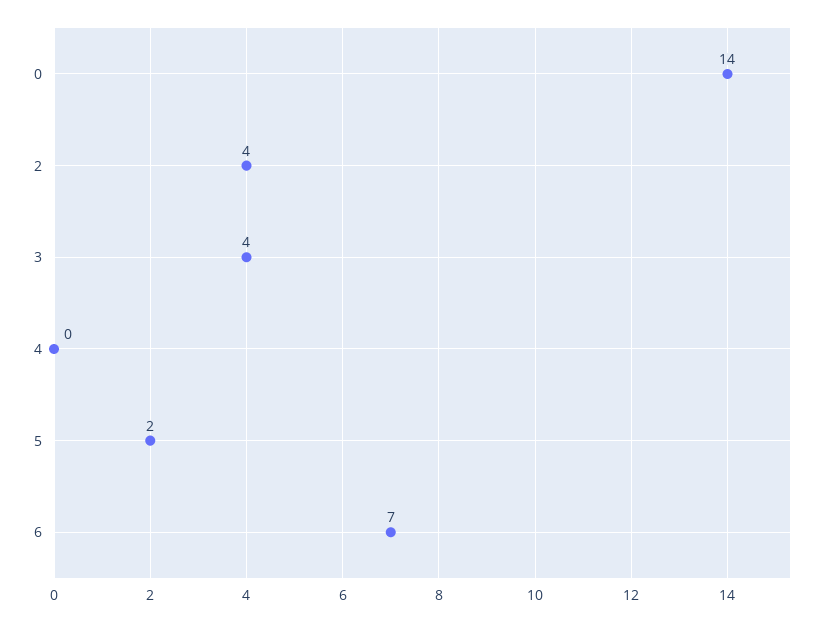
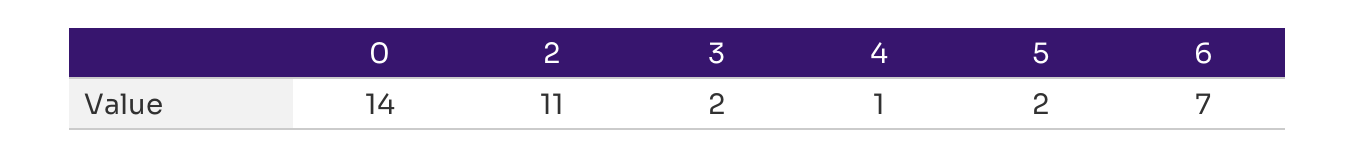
  {
    "0": 14,
-   "2": 4,
+   "2": 11,
-   "3": 4,
+   "3": 2,
-   "4": 0,
+   "4": 1,
    "5": 2,
    "6": 7
  }

